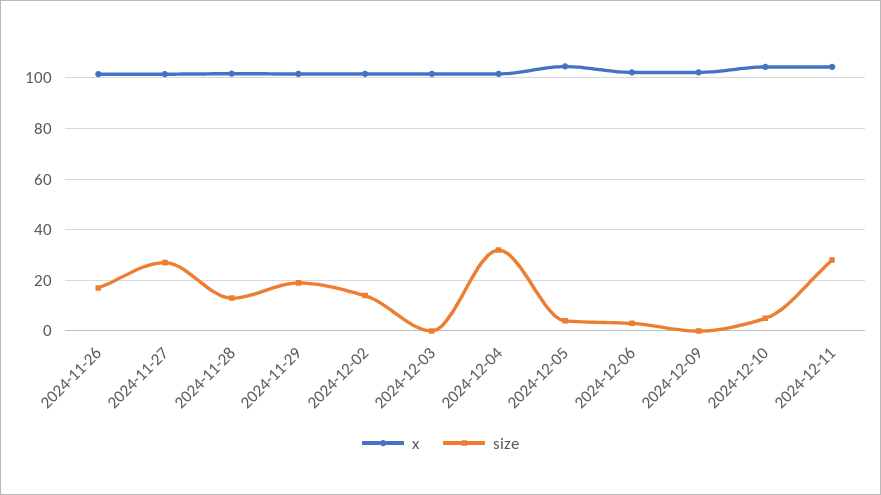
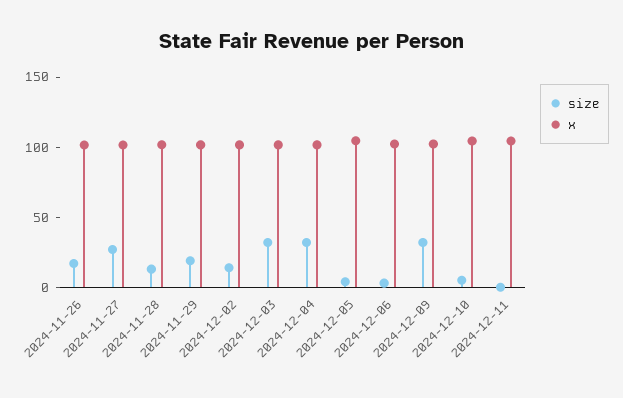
  {
    "x": {
      "2024-11-26": 102.5,
      "2024-11-27": 102.5,
      "2024-11-28": 102.5,
      "2024-11-29": 102.5,
      "2024-12-02": 102.5,
      "2024-12-03": 102.5,
      "2024-12-04": 102.5,
      "2024-12-05": 105,
      "2024-12-06": 102.5,
      "2024-12-09": 102.5,
      "2024-12-10": 105,
      "2024-12-11": 105
    },
    "size": {
      "2024-11-26": 17.5,
      "2024-11-27": 27.5,
      "2024-11-28": 12.5,
      "2024-11-29": 20,
      "2024-12-02": 15,
-     "2024-12-03": 0,
+     "2024-12-03": 30,
      "2024-12-04": 32.5,
      "2024-12-05": 5,
      "2024-12-06": 2.5,
-     "2024-12-09": 0,
+     "2024-12-09": 30,
      "2024-12-10": 5,
-     "2024-12-11": 27.5
+     "2024-12-11": 0
    }
  }

